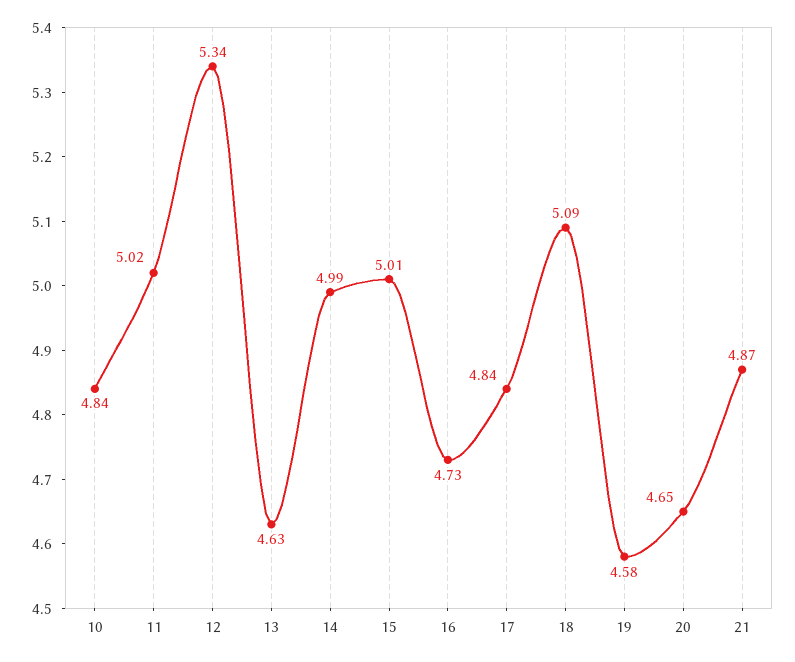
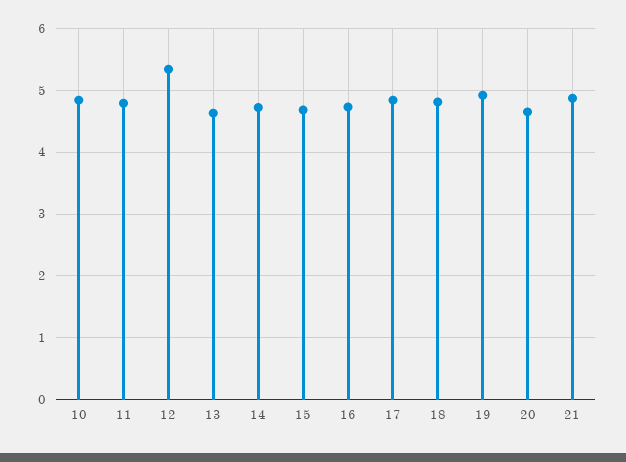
  {
    "10": 4.84,
-   "11": 5.02,
+   "11": 4.8,
    "12": 5.34,
    "13": 4.63,
-   "14": 4.99,
+   "14": 4.7,
-   "15": 5.01,
+   "15": 4.7,
    "16": 4.73,
    "17": 4.84,
-   "18": 5.09,
+   "18": 4.8,
-   "19": 4.58,
+   "19": 4.9,
    "20": 4.65,
    "21": 4.87
  }

